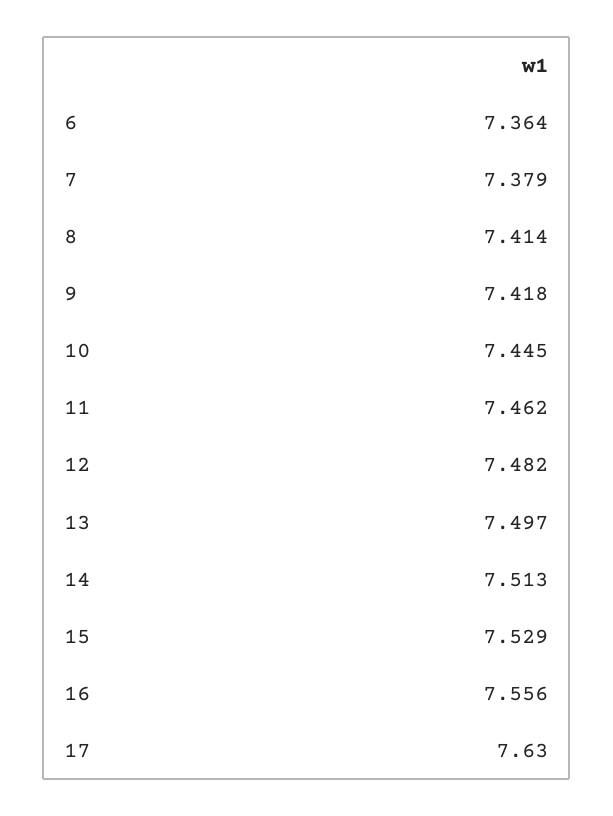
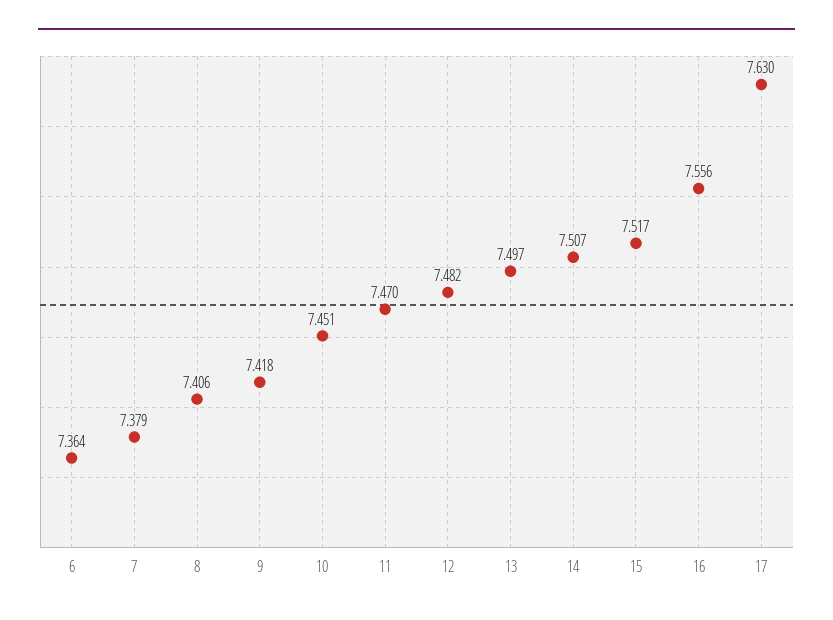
  {
    "6": 7.364,
    "7": 7.379,
-   "8": 7.414,
+   "8": 7.406,
    "9": 7.418,
-   "10": 7.445,
+   "10": 7.451,
-   "11": 7.462,
+   "11": 7.47,
    "12": 7.482,
    "13": 7.497,
-   "14": 7.513,
+   "14": 7.507,
-   "15": 7.529,
+   "15": 7.517,
    "16": 7.556,
    "17": 7.63
  }

